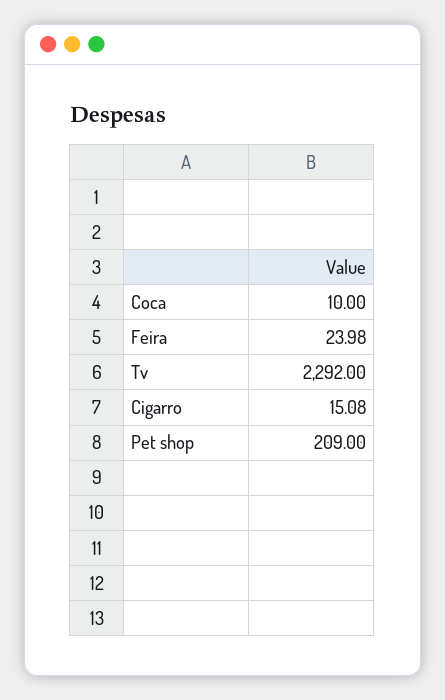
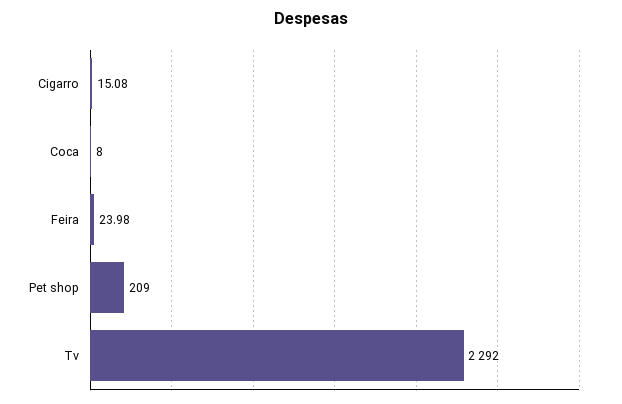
  {
-   "Coca": 10,
+   "Coca": 8,
    "Feira": 23.98,
    "Tv": 2292,
    "Cigarro": 15.08,
    "Pet shop": 209
  }

